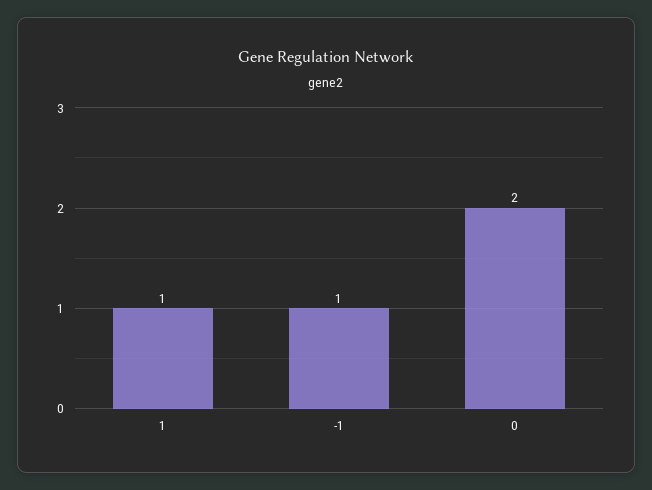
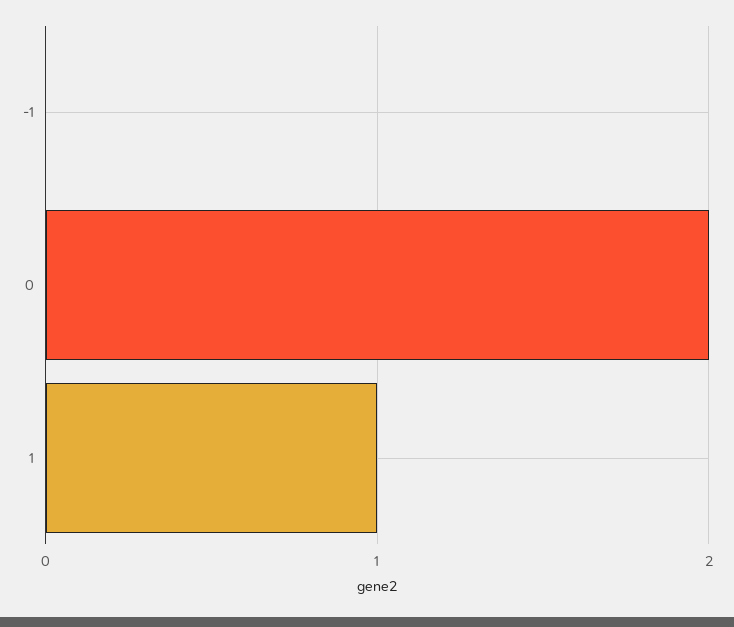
  {
    "1": 1,
-   "-1": 1,
+   "-1": 0,
    "0": 2
  }

